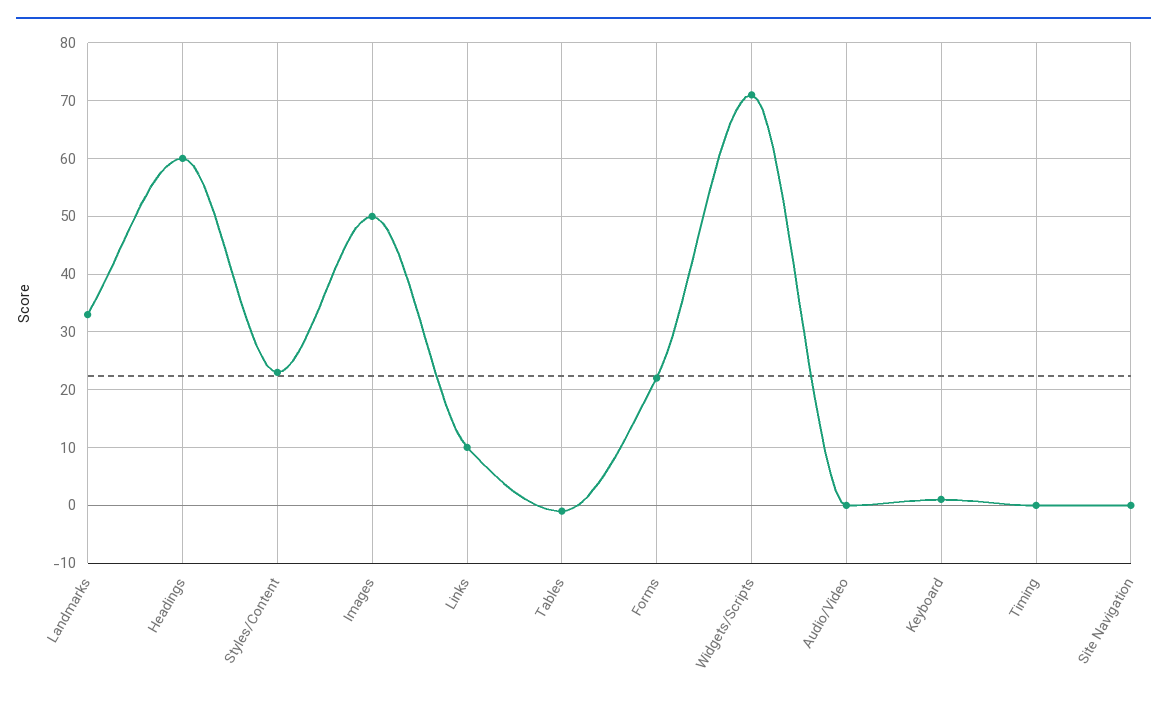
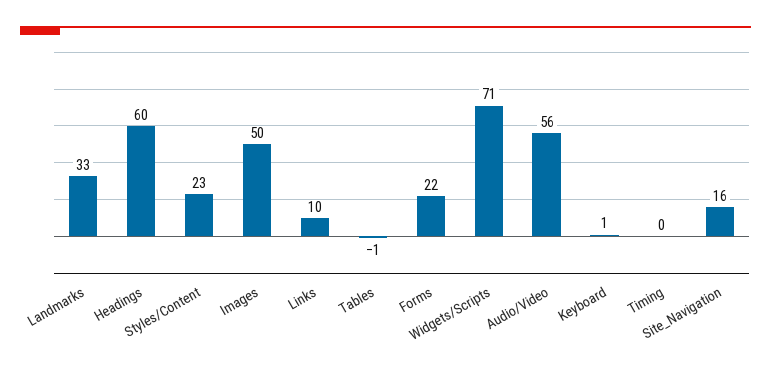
  {
    "Landmarks": 33,
    "Headings": 60,
    "Styles/Content": 23,
    "Images": 50,
    "Links": 10,
    "Tables": -1,
    "Forms": 22,
    "Widgets/Scripts": 71,
-   "Audio/Video": 0,
+   "Audio/Video": 56,
    "Keyboard": 1,
    "Timing": 0,
-   "Site Navigation": 0
+   "Site Navigation": 16
  }

